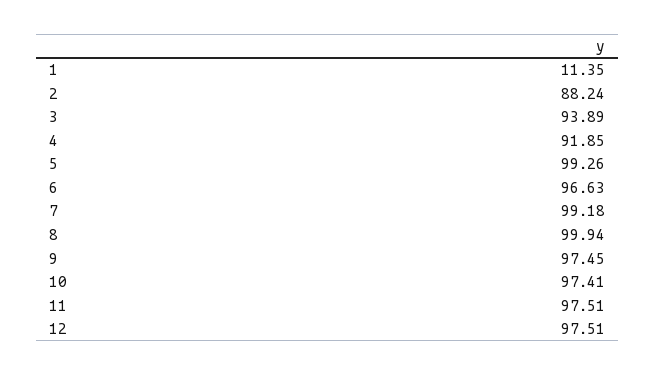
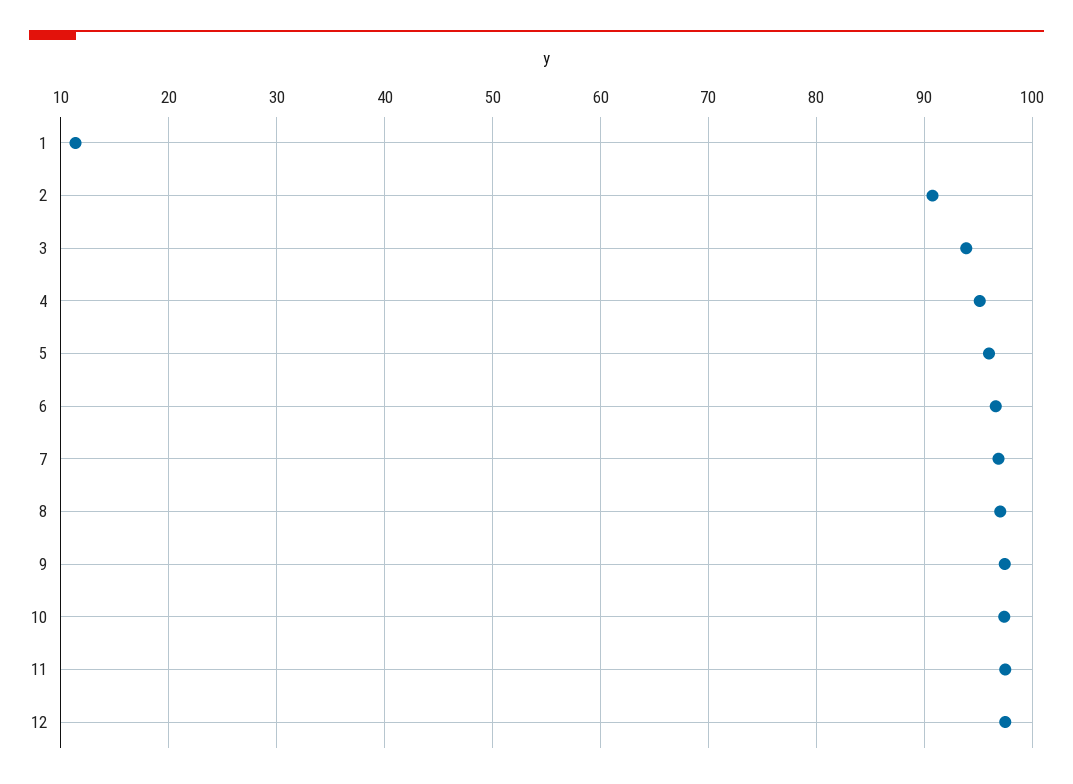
  {
    "1": 11.35,
-   "2": 88.24,
+   "2": 91,
    "3": 93.89,
-   "4": 91.85,
+   "4": 95,
-   "5": 99.26,
+   "5": 96,
    "6": 96.63,
-   "7": 99.18,
+   "7": 97,
-   "8": 99.94,
+   "8": 97,
    "9": 97.45,
    "10": 97.41,
    "11": 97.51,
    "12": 97.51
  }

